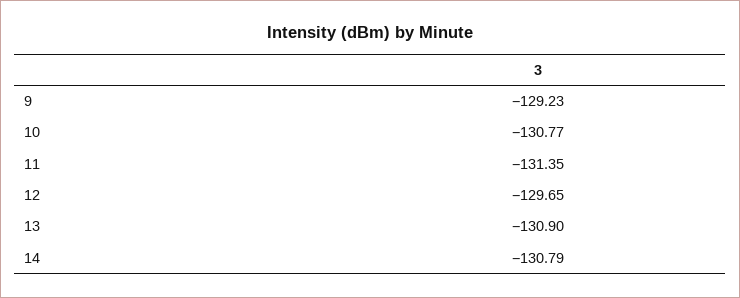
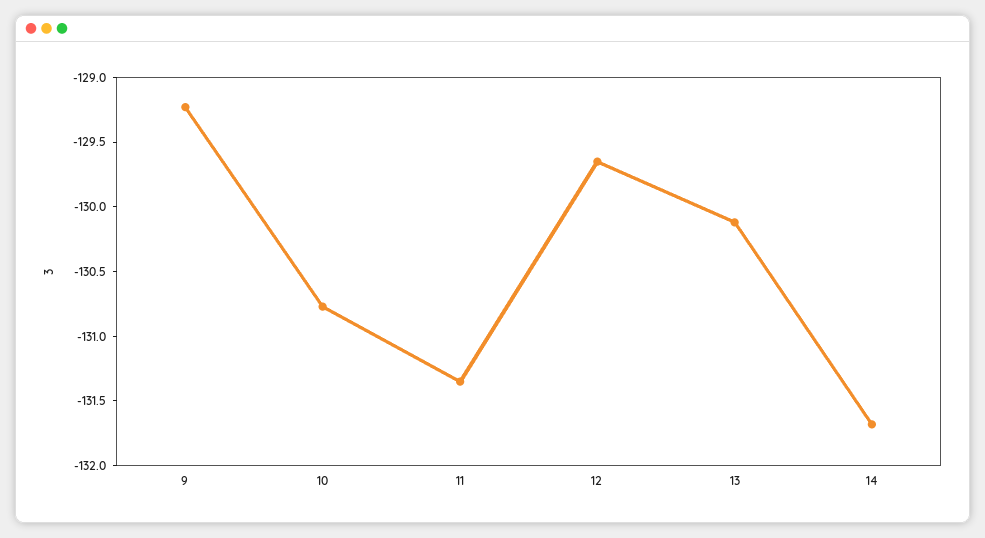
  {
    "9": -129.23,
    "10": -130.77,
    "11": -131.35,
    "12": -129.65,
-   "13": -130.9,
+   "13": -130.1,
-   "14": -130.79
+   "14": -131.7
  }

